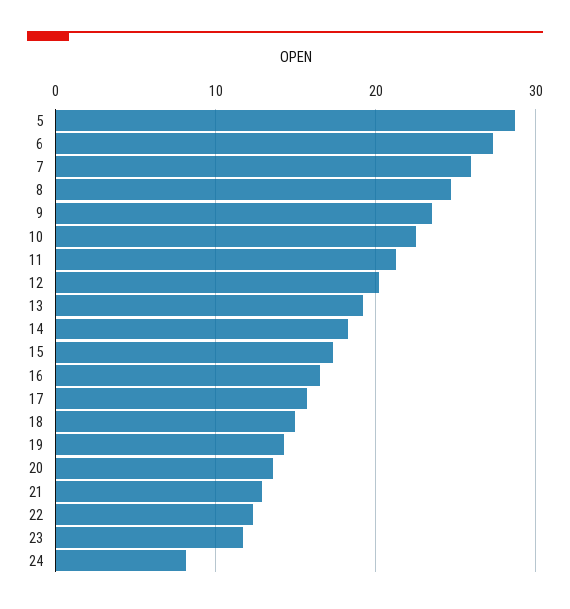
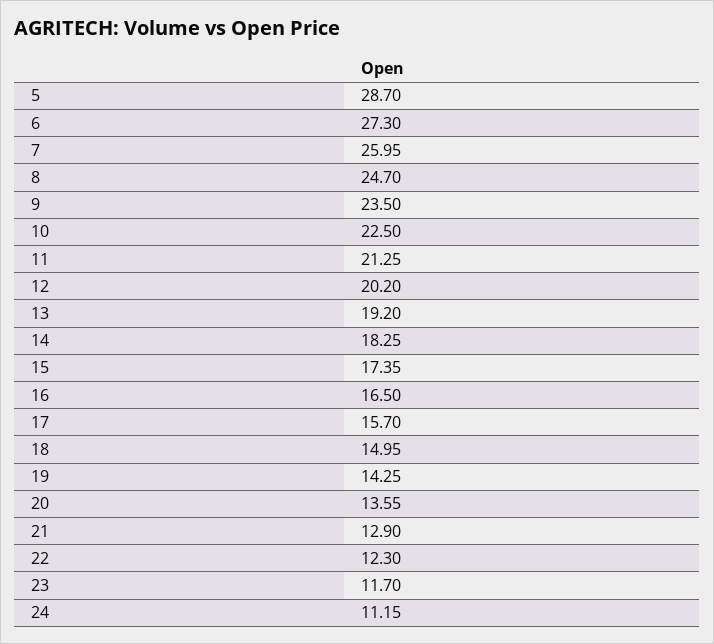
  {
    "5": 28.7,
    "6": 27.3,
    "7": 25.95,
    "8": 24.7,
    "9": 23.5,
    "10": 22.5,
    "11": 21.25,
    "12": 20.2,
    "13": 19.2,
    "14": 18.25,
    "15": 17.35,
    "16": 16.5,
    "17": 15.7,
    "18": 14.95,
    "19": 14.25,
    "20": 13.55,
    "21": 12.9,
    "22": 12.3,
    "23": 11.7,
-   "24": 8
+   "24": 11.15
  }

